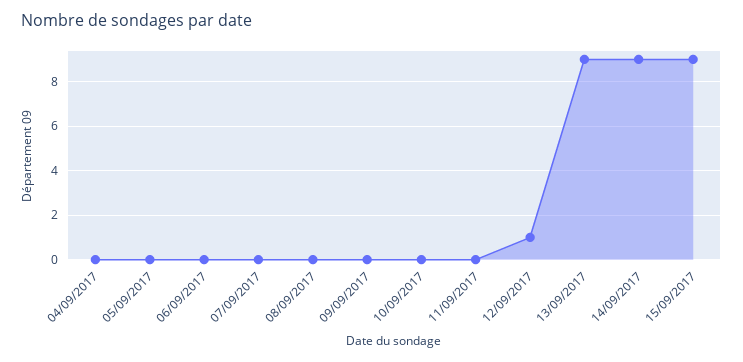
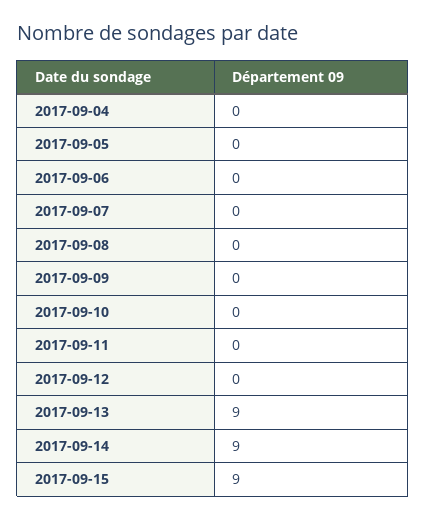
  {
    "04/09/2017": 0,
    "05/09/2017": 0,
    "06/09/2017": 0,
    "07/09/2017": 0,
    "08/09/2017": 0,
    "09/09/2017": 0,
    "10/09/2017": 0,
    "11/09/2017": 0,
-   "12/09/2017": 1,
+   "12/09/2017": 0,
    "13/09/2017": 9,
    "14/09/2017": 9,
    "15/09/2017": 9
  }

